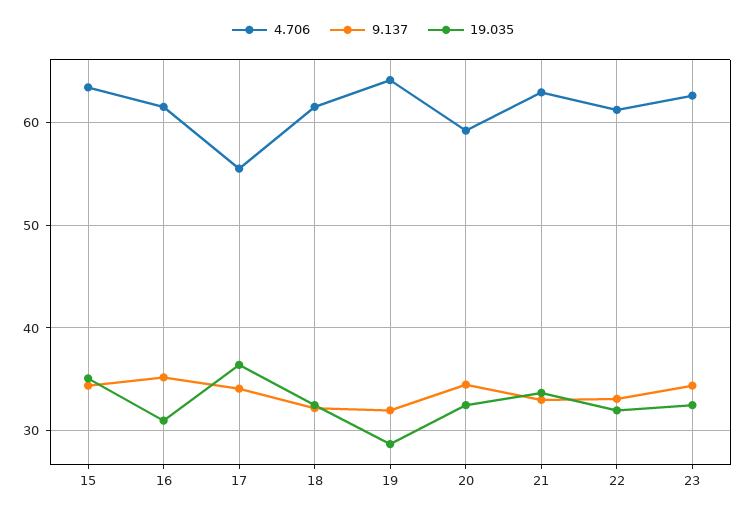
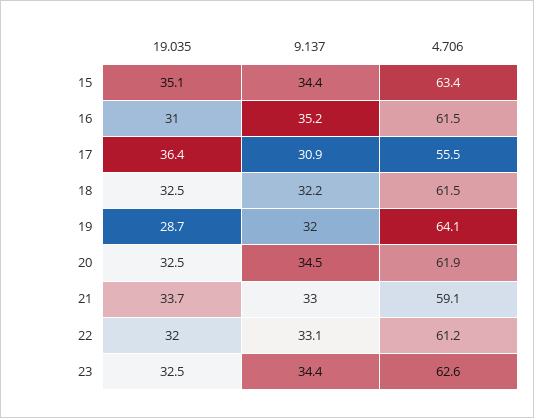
  {
    "4.706": {
      "15": 63.4,
      "16": 61.5,
      "17": 55.5,
      "18": 61.5,
      "19": 64.1,
-     "20": 59,
+     "20": 61.9,
-     "21": 63,
+     "21": 59.1,
      "22": 61.2,
      "23": 62.6
    },
    "9.137": {
      "15": 34.4,
      "16": 35.2,
-     "17": 34,
+     "17": 30.9,
      "18": 32.2,
      "19": 32,
      "20": 34.5,
      "21": 33,
      "22": 33.1,
      "23": 34.4
    },
    "19.035": {
      "15": 35.1,
      "16": 31,
      "17": 36.4,
      "18": 32.5,
      "19": 28.7,
      "20": 32.5,
      "21": 33.7,
      "22": 32,
      "23": 32.5
    }
  }

